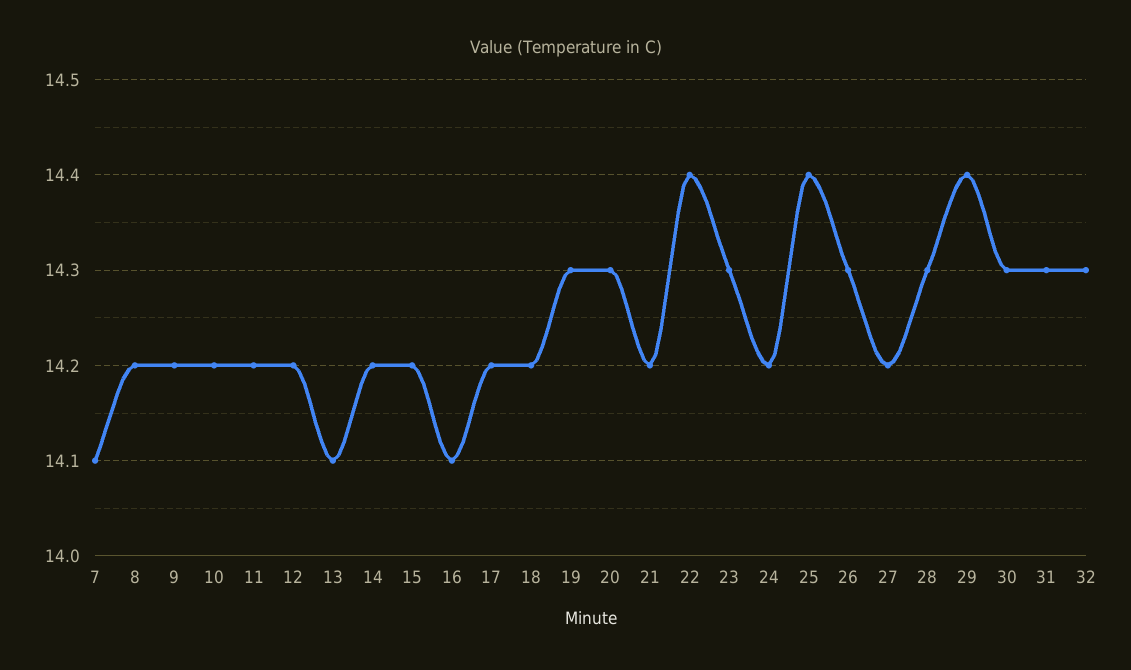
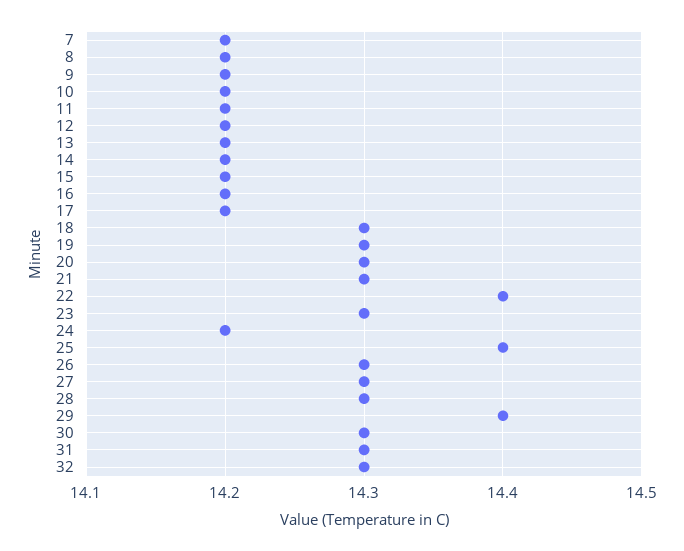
  {
-   "7": 14.1,
+   "7": 14.2,
    "8": 14.2,
    "9": 14.2,
    "10": 14.2,
    "11": 14.2,
    "12": 14.2,
-   "13": 14.1,
+   "13": 14.2,
    "14": 14.2,
    "15": 14.2,
-   "16": 14.1,
+   "16": 14.2,
    "17": 14.2,
-   "18": 14.2,
+   "18": 14.3,
    "19": 14.3,
    "20": 14.3,
-   "21": 14.2,
+   "21": 14.3,
    "22": 14.4,
    "23": 14.3,
    "24": 14.2,
    "25": 14.4,
    "26": 14.3,
-   "27": 14.2,
+   "27": 14.3,
    "28": 14.3,
    "29": 14.4,
    "30": 14.3,
    "31": 14.3,
    "32": 14.3
  }

